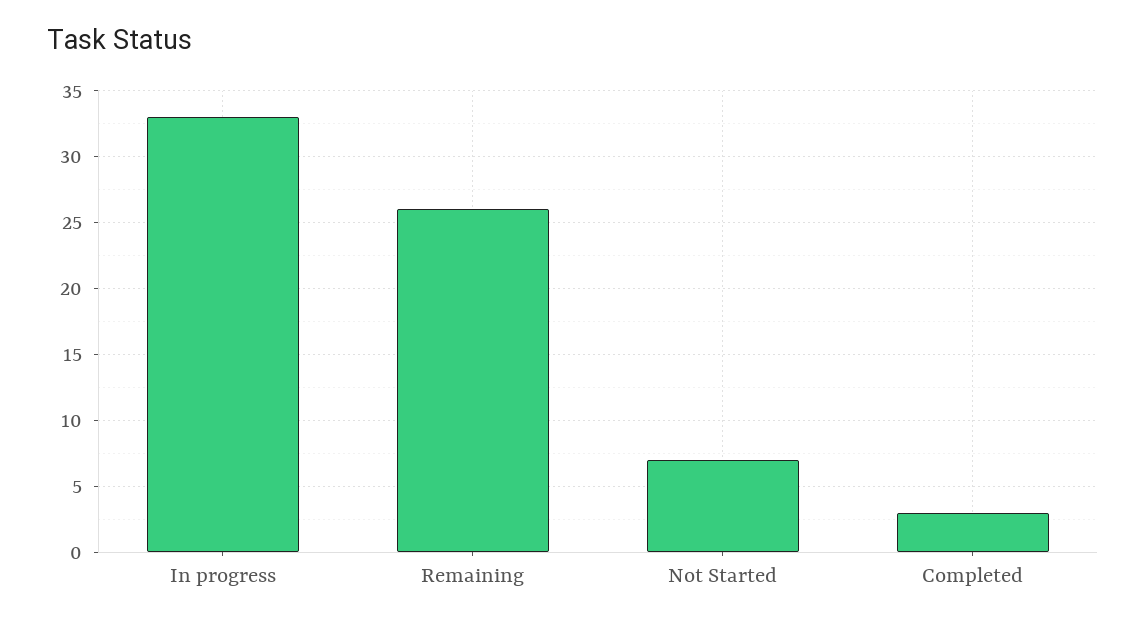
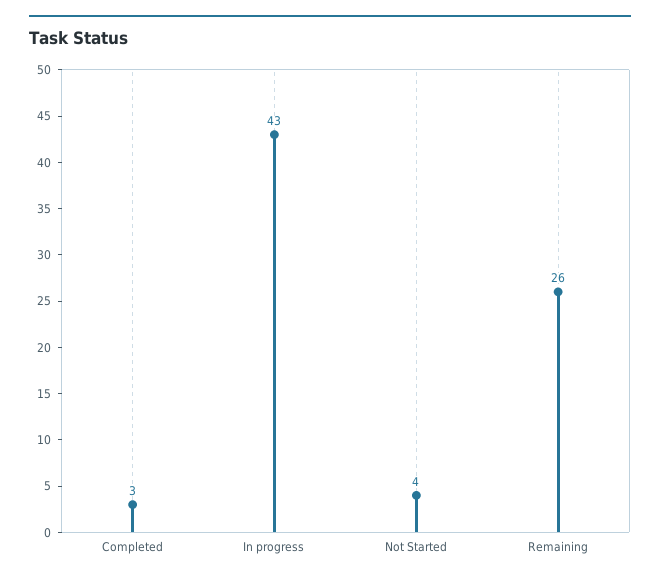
  {
-   "In progress": 33,
+   "In progress": 43,
    "Remaining": 26,
-   "Not Started": 7,
+   "Not Started": 4,
    "Completed": 3
  }

